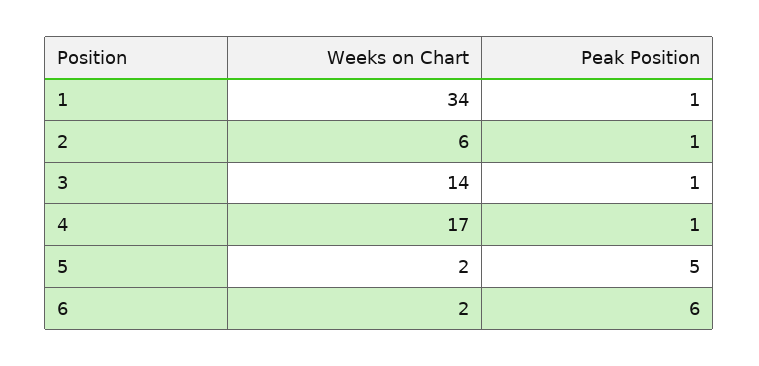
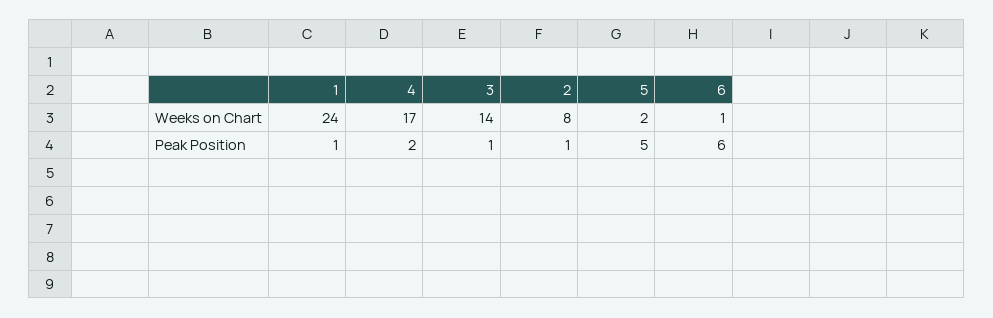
  {
    "Weeks on Chart": {
-     "1": 34,
+     "1": 24,
-     "2": 6,
+     "2": 8,
      "3": 14,
      "4": 17,
      "5": 2,
-     "6": 2
+     "6": 1
    },
    "Peak Position": {
      "1": 1,
      "2": 1,
      "3": 1,
-     "4": 1,
+     "4": 2,
      "5": 5,
      "6": 6
    }
  }

